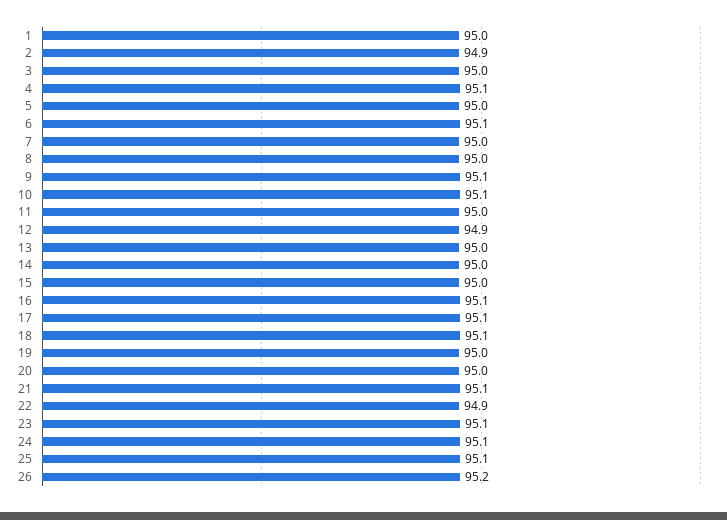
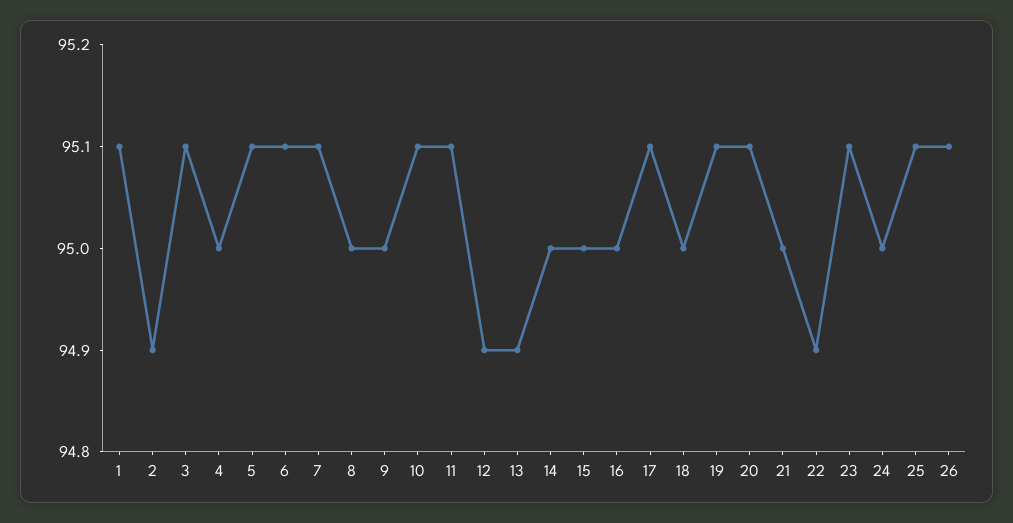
  {
-   "1": 95,
+   "1": 95.1,
    "2": 94.9,
-   "3": 95,
+   "3": 95.1,
-   "4": 95.1,
+   "4": 95,
-   "5": 95,
+   "5": 95.1,
    "6": 95.1,
-   "7": 95,
+   "7": 95.1,
    "8": 95,
-   "9": 95.1,
+   "9": 95,
    "10": 95.1,
-   "11": 95,
+   "11": 95.1,
    "12": 94.9,
-   "13": 95,
+   "13": 94.9,
    "14": 95,
    "15": 95,
-   "16": 95.1,
+   "16": 95,
    "17": 95.1,
-   "18": 95.1,
+   "18": 95,
-   "19": 95,
+   "19": 95.1,
-   "20": 95,
+   "20": 95.1,
-   "21": 95.1,
+   "21": 95,
    "22": 94.9,
    "23": 95.1,
-   "24": 95.1,
+   "24": 95,
    "25": 95.1,
-   "26": 95.2
+   "26": 95.1
  }

